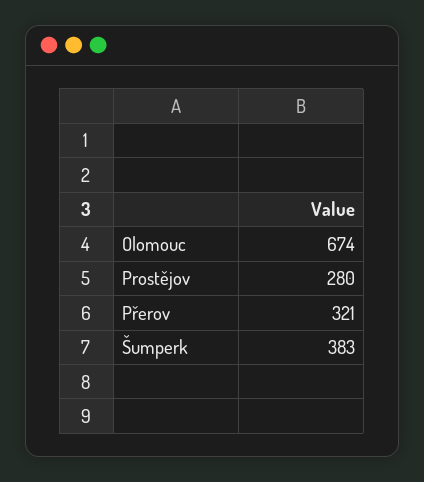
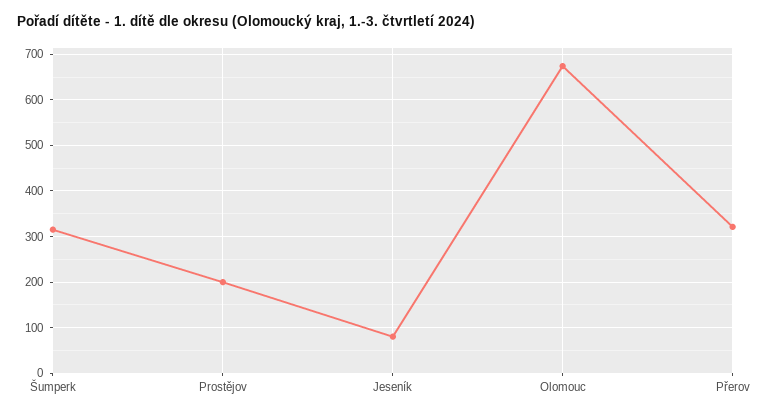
  {
    "Olomouc": 674,
-   "Prostějov": 280,
+   "Prostějov": 200,
    "Přerov": 321,
-   "Šumperk": 383
+   "Šumperk": 320,
+   "Jeseník": 80
  }

